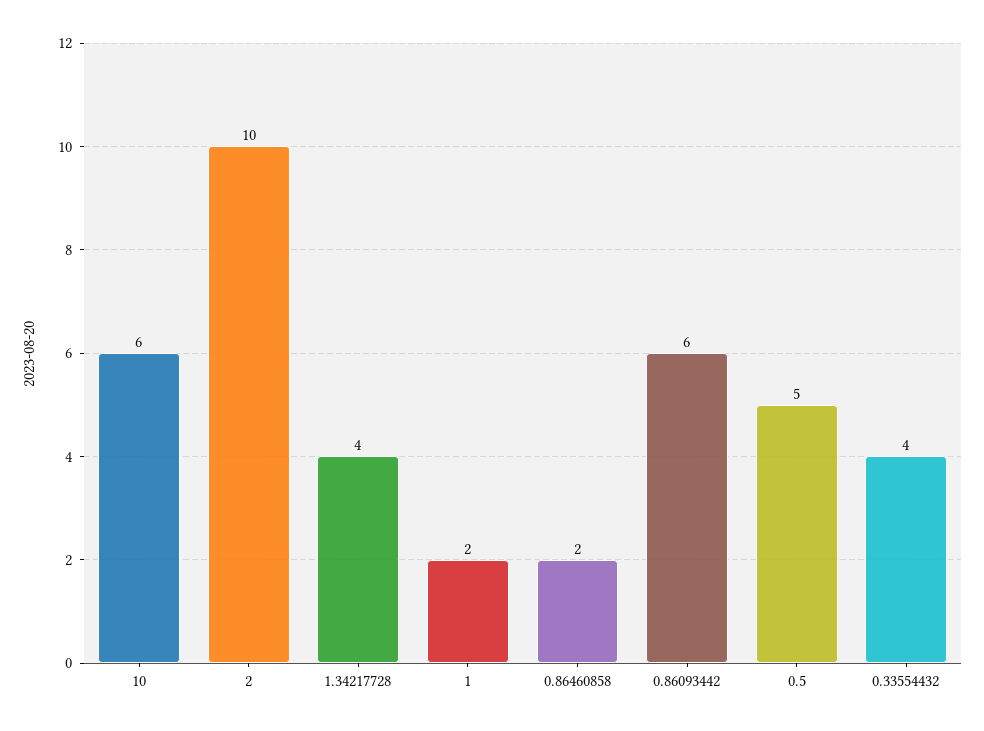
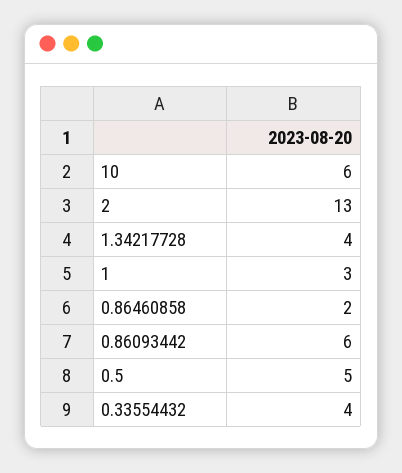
  {
    "10": 6,
-   "2": 10,
+   "2": 13,
    "1.34217728": 4,
-   "1": 2,
+   "1": 3,
    "0.86460858": 2,
    "0.86093442": 6,
    "0.5": 5,
    "0.33554432": 4
  }

